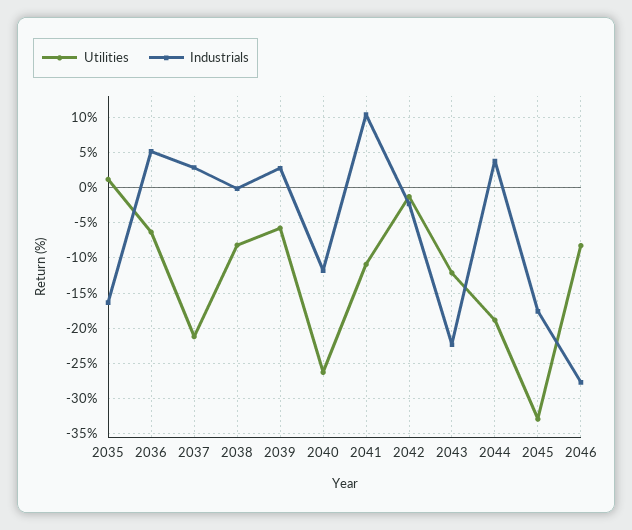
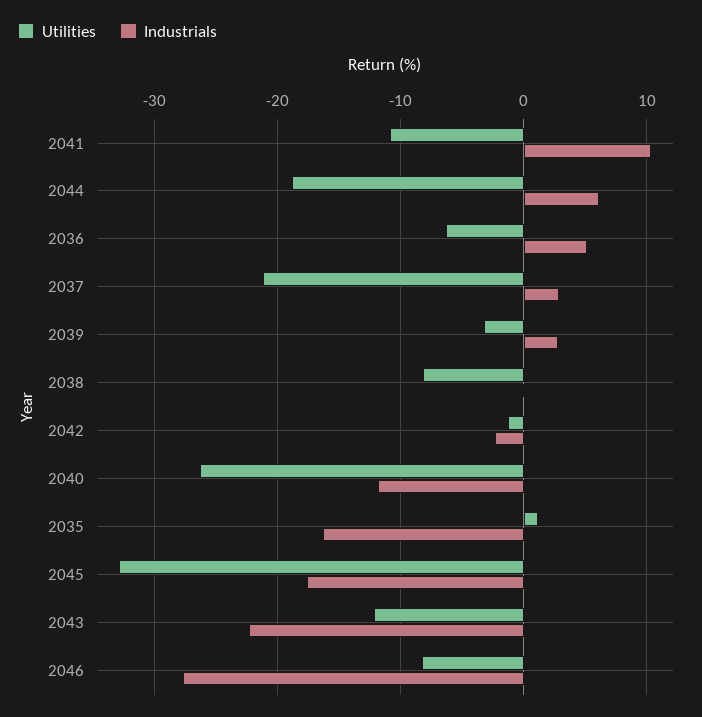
  {
    "Utilities": {
      "2035": 1,
      "2036": -6,
      "2037": -21,
      "2038": -8,
-     "2039": -6,
+     "2039": -3,
      "2040": -26,
      "2041": -11,
      "2042": -1,
      "2043": -12,
      "2044": -19,
      "2045": -33,
      "2046": -8
    },
    "Industrials": {
      "2035": -16,
      "2036": 5,
      "2037": 3,
      "2038": 0,
      "2039": 3,
      "2040": -12,
      "2041": 10,
      "2042": -2,
      "2043": -22,
-     "2044": 4,
+     "2044": 6,
      "2045": -18,
      "2046": -28
    }
  }

